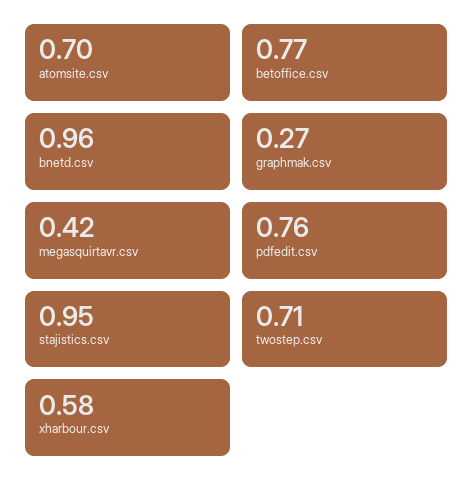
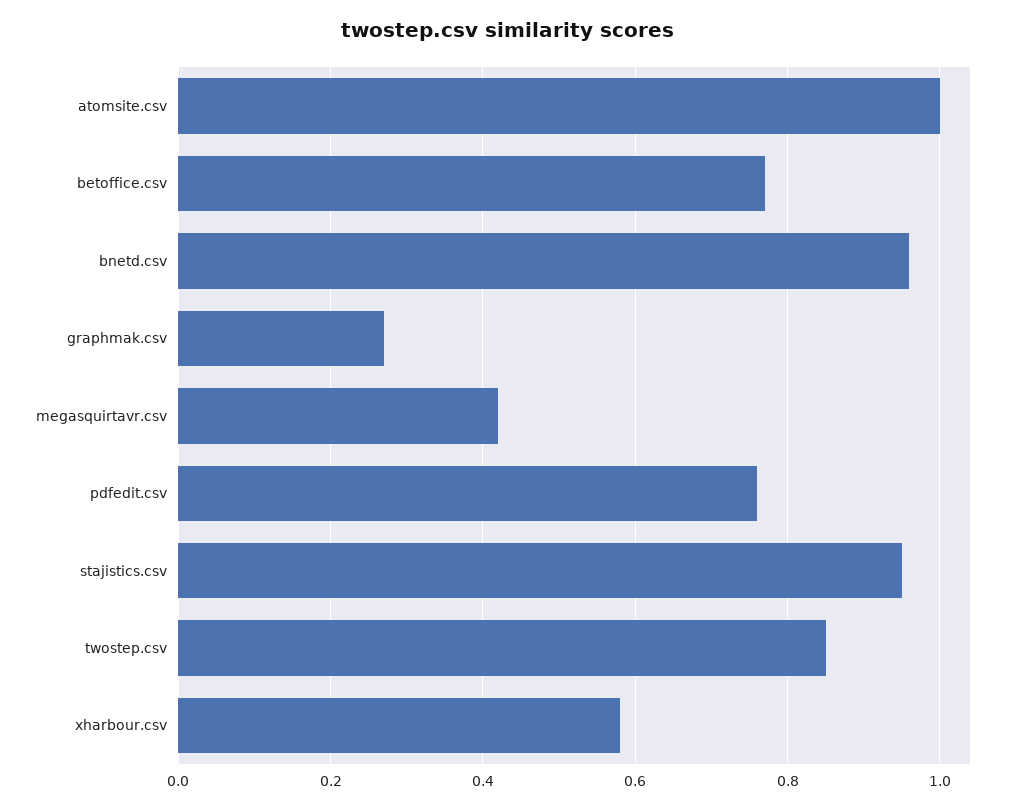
  {
-   "atomsite.csv": 0.7,
+   "atomsite.csv": 1,
    "betoffice.csv": 0.77,
    "bnetd.csv": 0.96,
    "graphmak.csv": 0.27,
    "megasquirtavr.csv": 0.42,
    "pdfedit.csv": 0.76,
    "stajistics.csv": 0.95,
-   "twostep.csv": 0.71,
+   "twostep.csv": 0.85,
    "xharbour.csv": 0.58
  }

